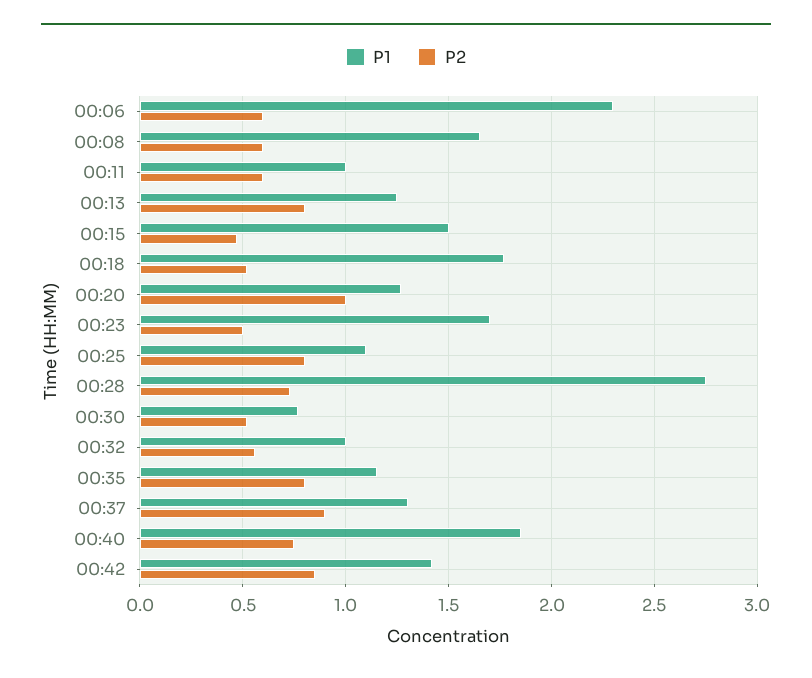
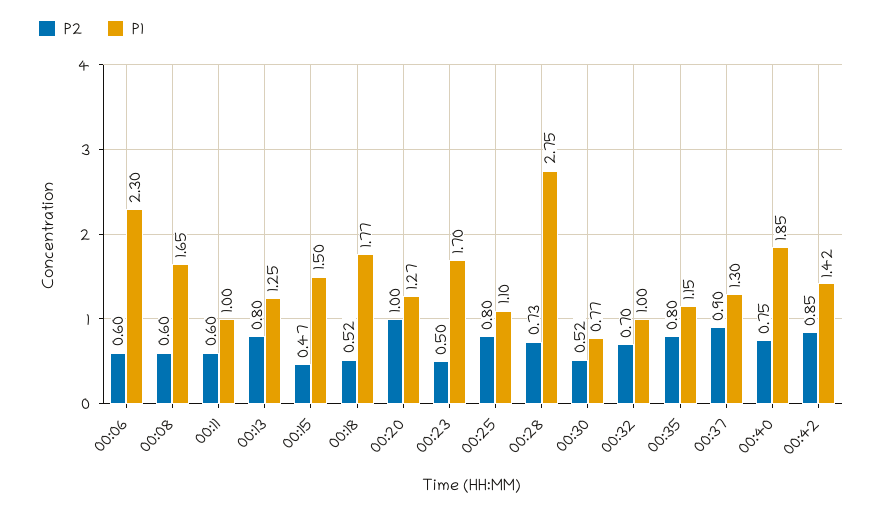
  {
    "P1": {
      "00:06": 2.3,
      "00:08": 1.65,
      "00:11": 1,
      "00:13": 1.25,
      "00:15": 1.5,
      "00:18": 1.77,
      "00:20": 1.27,
      "00:23": 1.7,
      "00:25": 1.1,
      "00:28": 2.75,
      "00:30": 0.77,
      "00:32": 1,
      "00:35": 1.15,
      "00:37": 1.3,
      "00:40": 1.85,
      "00:42": 1.42
    },
    "P2": {
      "00:06": 0.6,
      "00:08": 0.6,
      "00:11": 0.6,
      "00:13": 0.8,
      "00:15": 0.47,
      "00:18": 0.52,
      "00:20": 1,
      "00:23": 0.5,
      "00:25": 0.8,
      "00:28": 0.73,
      "00:30": 0.52,
-     "00:32": 0.55,
+     "00:32": 0.7,
      "00:35": 0.8,
      "00:37": 0.9,
      "00:40": 0.75,
      "00:42": 0.85
    }
  }

